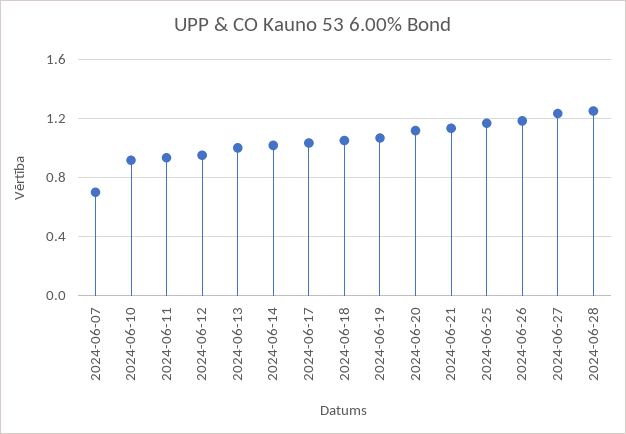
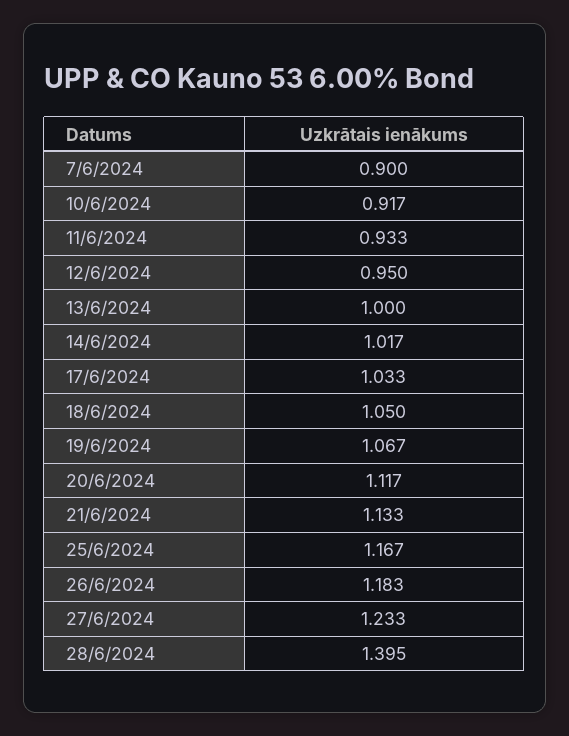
  {
-   "2024-06-07": 0.7,
+   "2024-06-07": 0.9,
    "2024-06-10": 0.917,
    "2024-06-11": 0.933,
    "2024-06-12": 0.95,
    "2024-06-13": 1,
    "2024-06-14": 1.017,
    "2024-06-17": 1.033,
    "2024-06-18": 1.05,
    "2024-06-19": 1.067,
    "2024-06-20": 1.117,
    "2024-06-21": 1.133,
    "2024-06-25": 1.167,
    "2024-06-26": 1.183,
    "2024-06-27": 1.233,
-   "2024-06-28": 1.25
+   "2024-06-28": 1.395
  }

